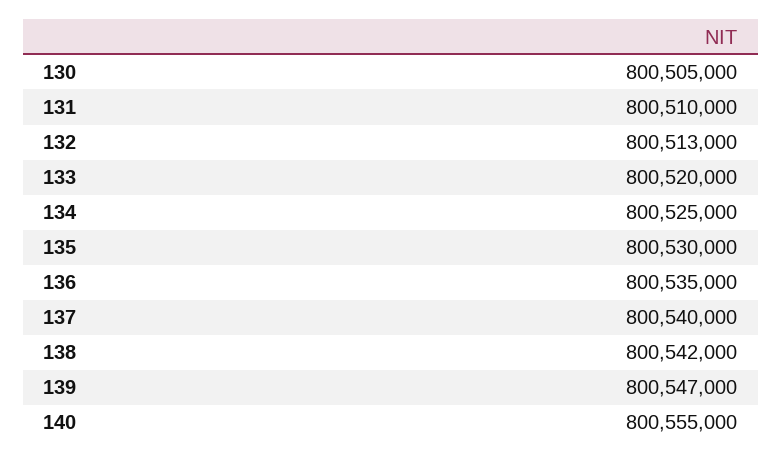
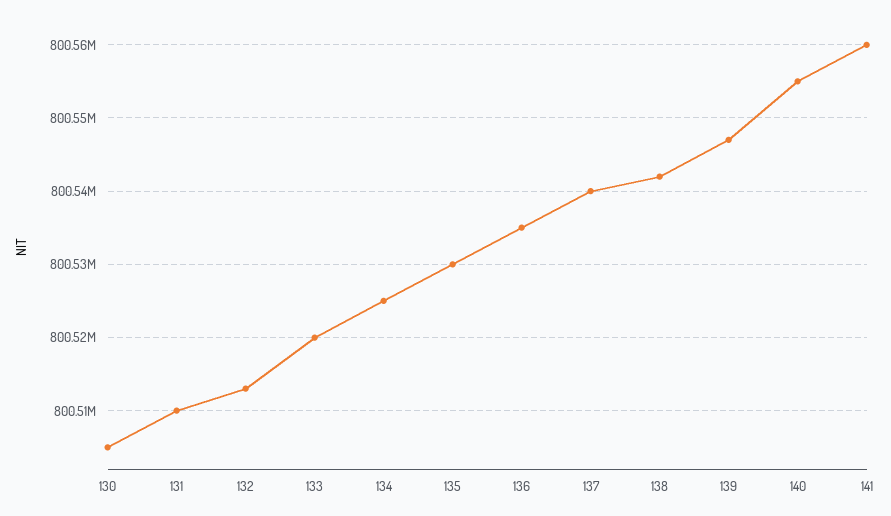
  {
    "130": 800505000,
    "131": 800510000,
    "132": 800513000,
    "133": 800520000,
    "134": 800525000,
    "135": 800530000,
    "136": 800535000,
    "137": 800540000,
    "138": 800542000,
    "139": 800547000,
-   "140": 800555000
+   "140": 800555000,
+   "141": 800560000
  }

